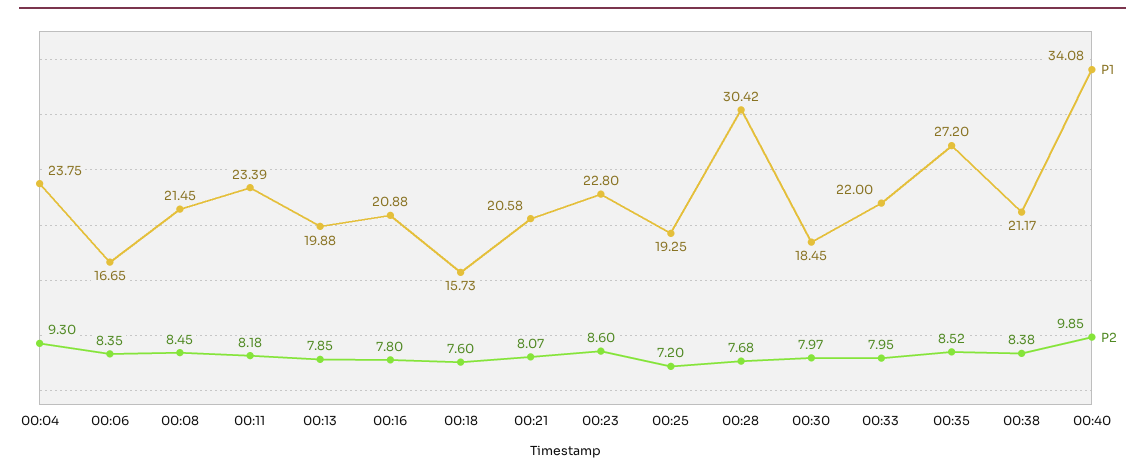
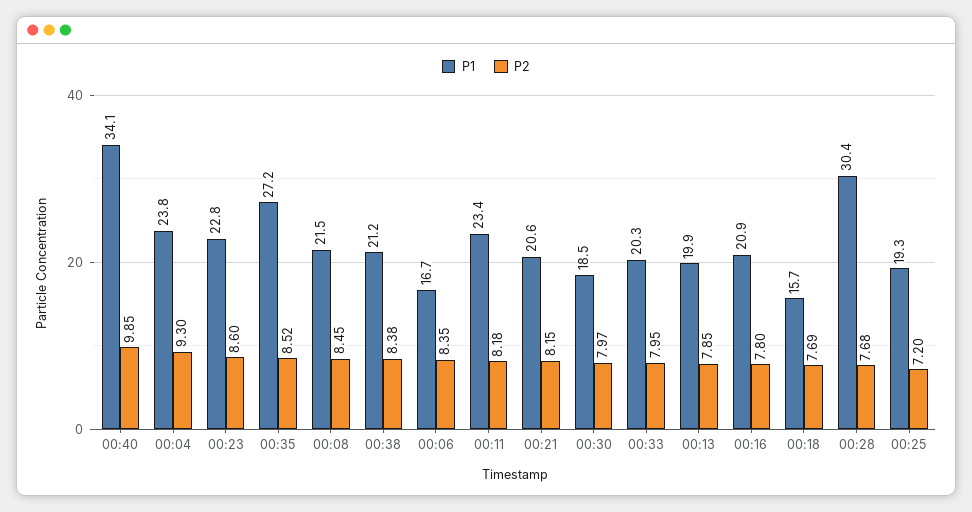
  {
    "P1": {
      "00:04": 23.75,
      "00:06": 16.65,
      "00:08": 21.45,
      "00:11": 23.39,
      "00:13": 19.88,
      "00:16": 20.88,
      "00:18": 15.73,
      "00:21": 20.58,
      "00:23": 22.8,
      "00:25": 19.25,
      "00:28": 30.42,
      "00:30": 18.45,
-     "00:33": 22,
+     "00:33": 20.3,
      "00:35": 27.2,
      "00:38": 21.17,
      "00:40": 34.08
    },
    "P2": {
      "00:04": 9.3,
      "00:06": 8.35,
      "00:08": 8.45,
      "00:11": 8.18,
      "00:13": 7.85,
      "00:16": 7.8,
-     "00:18": 7.6,
+     "00:18": 7.69,
-     "00:21": 8.07,
+     "00:21": 8.15,
      "00:23": 8.6,
      "00:25": 7.2,
      "00:28": 7.68,
      "00:30": 7.97,
      "00:33": 7.95,
      "00:35": 8.52,
      "00:38": 8.38,
      "00:40": 9.85
    }
  }

